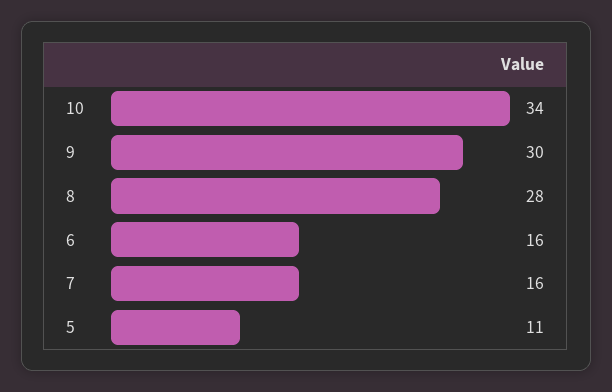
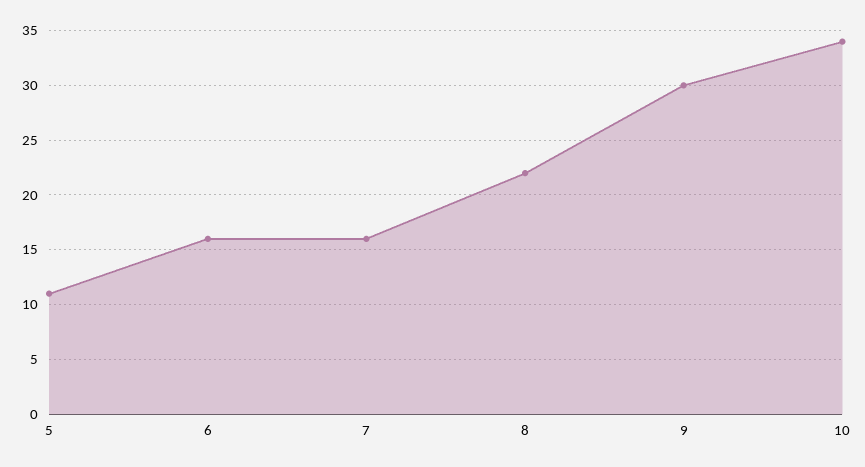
  {
    "10": 34,
    "9": 30,
-   "8": 28,
+   "8": 22,
    "6": 16,
    "7": 16,
    "5": 11
  }

